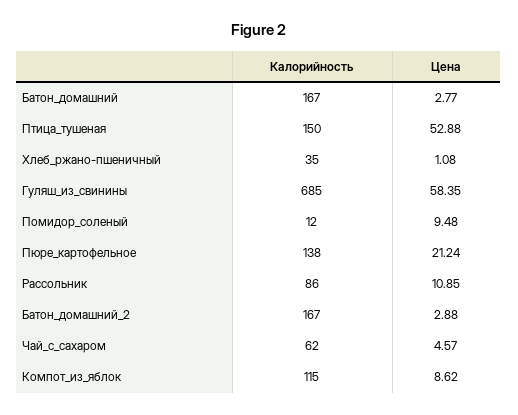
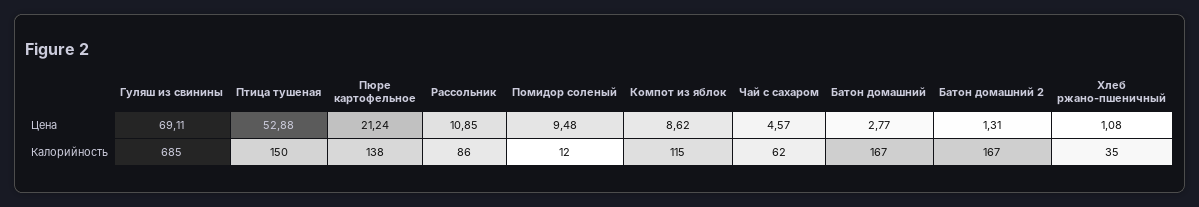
  {
    "Калорийность": {
      "Батон_домашний": 167,
      "Птица_тушеная": 150,
      "Хлеб_ржано-пшеничный": 35,
      "Гуляш_из_свинины": 685,
      "Помидор_соленый": 12,
      "Пюре_картофельное": 138,
      "Рассольник": 86,
      "Батон_домашний_2": 167,
      "Чай_с_сахаром": 62,
      "Компот_из_яблок": 115
    },
    "Цена": {
      "Батон_домашний": 2.77,
      "Птица_тушеная": 52.88,
      "Хлеб_ржано-пшеничный": 1.08,
-     "Гуляш_из_свинины": 58.35,
+     "Гуляш_из_свинины": 69.11,
      "Помидор_соленый": 9.48,
      "Пюре_картофельное": 21.24,
      "Рассольник": 10.85,
-     "Батон_домашний_2": 2.88,
+     "Батон_домашний_2": 1.31,
      "Чай_с_сахаром": 4.57,
      "Компот_из_яблок": 8.62
    }
  }

